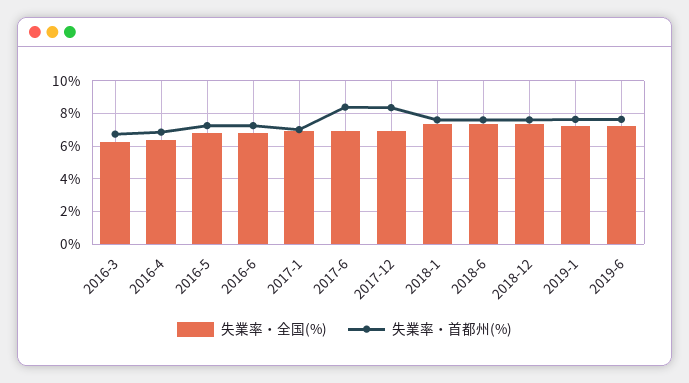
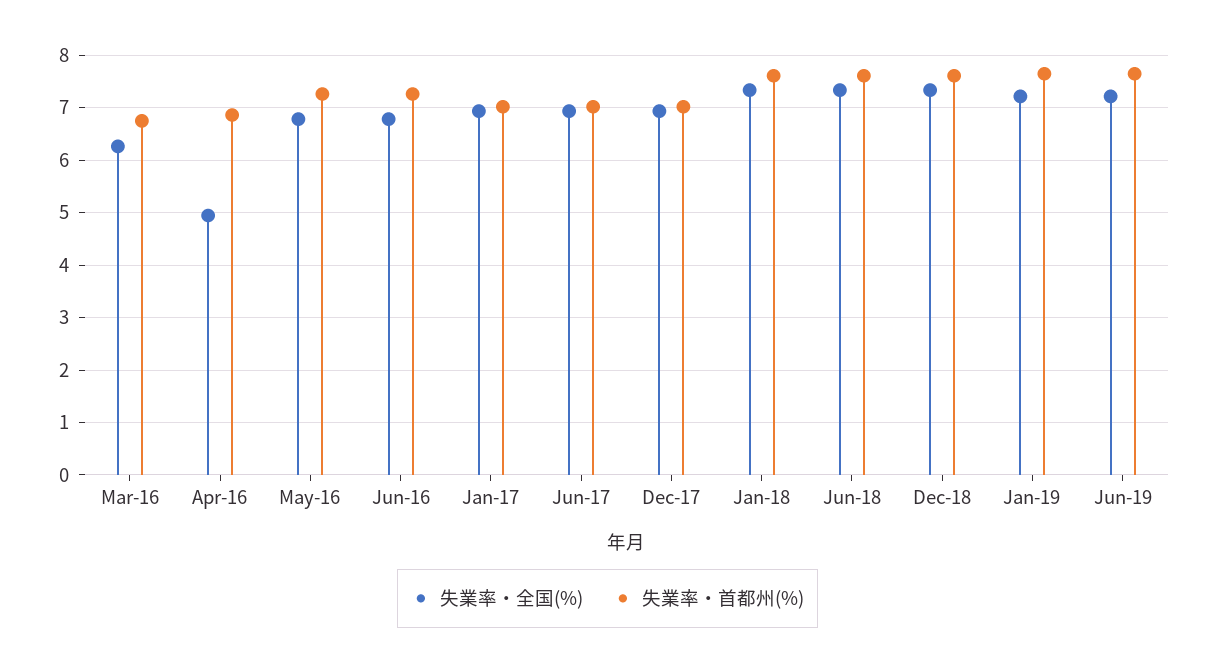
  {
    "失業率・全国(%)": {
      "2016-3": 6.2,
-     "2016-4": 6.5,
+     "2016-4": 5,
      "2016-5": 6.8,
      "2016-6": 6.8,
      "2017-1": 7,
      "2017-6": 7,
      "2017-12": 7,
      "2018-1": 7.4,
      "2018-6": 7.4,
      "2018-12": 7.4,
      "2019-1": 7.2,
      "2019-6": 7.2
    },
    "失業率・首都州(%)": {
      "2016-3": 6.8,
      "2016-4": 6.8,
      "2016-5": 7.2,
      "2016-6": 7.2,
      "2017-1": 7,
-     "2017-6": 8.5,
+     "2017-6": 7,
-     "2017-12": 8.5,
+     "2017-12": 7,
      "2018-1": 7.6,
      "2018-6": 7.6,
      "2018-12": 7.6,
      "2019-1": 7.6,
      "2019-6": 7.6
    }
  }

